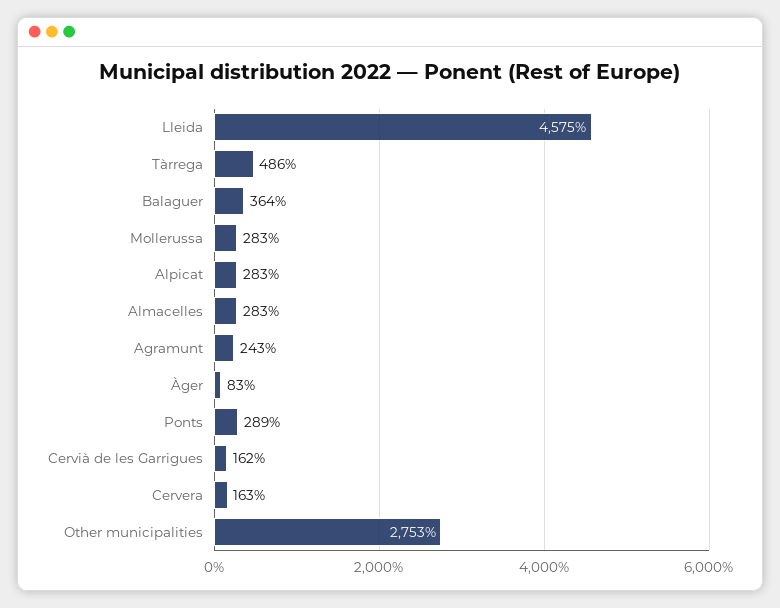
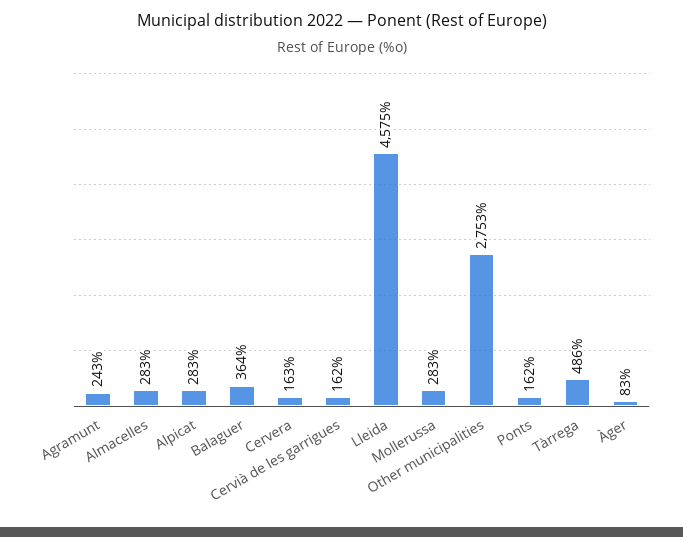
  {
    "Lleida": 4575,
    "Tàrrega": 486,
    "Balaguer": 364,
    "Mollerussa": 283,
    "Alpicat": 283,
    "Almacelles": 283,
    "Agramunt": 243,
    "Àger": 83,
-   "Ponts": 289,
+   "Ponts": 162,
    "Cervià de les Garrigues": 162,
    "Cervera": 163,
    "Other municipalities": 2753
  }

